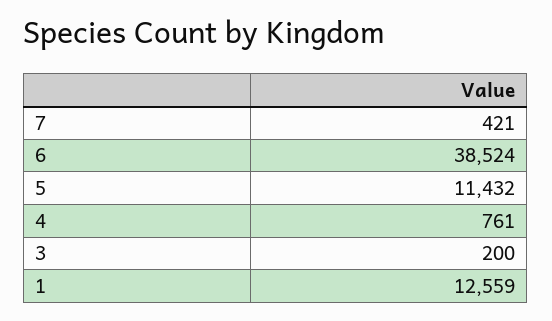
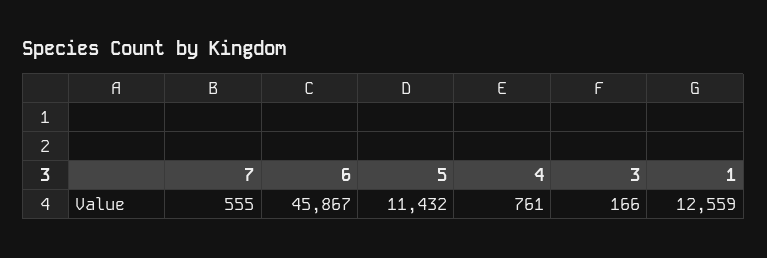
  {
-   "7": 421,
+   "7": 555,
-   "6": 38524,
+   "6": 45867,
    "5": 11432,
    "4": 761,
-   "3": 200,
+   "3": 166,
    "1": 12559
  }

